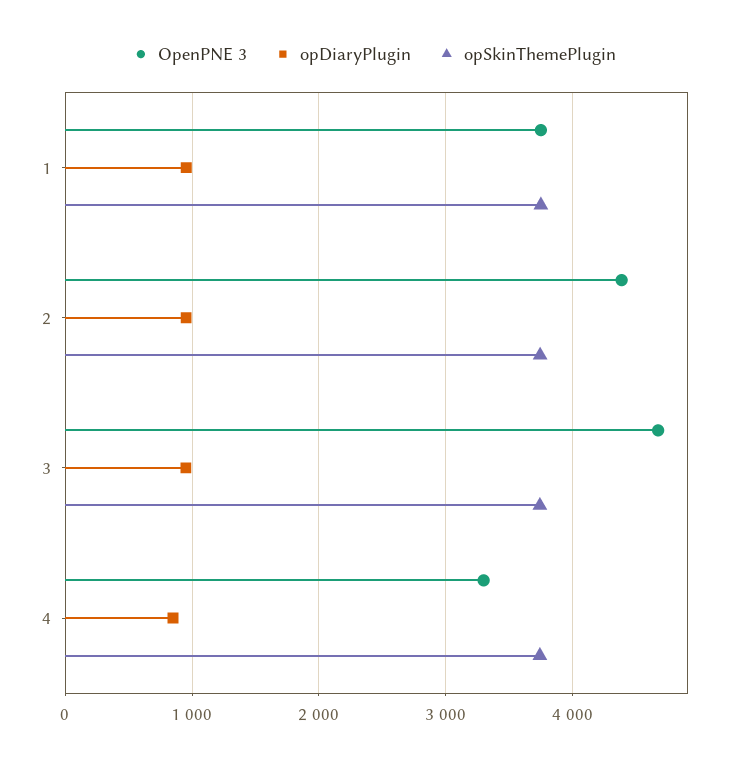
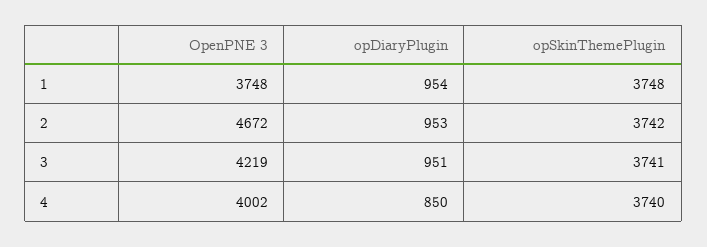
  {
    "OpenPNE 3": {
      "1": 3748,
-     "2": 4400,
+     "2": 4672,
-     "3": 4700,
+     "3": 4219,
-     "4": 3300
+     "4": 4002
    },
    "opDiaryPlugin": {
      "1": 954,
      "2": 953,
      "3": 951,
      "4": 850
    },
    "opSkinThemePlugin": {
      "1": 3748,
      "2": 3742,
      "3": 3741,
      "4": 3740
    }
  }

